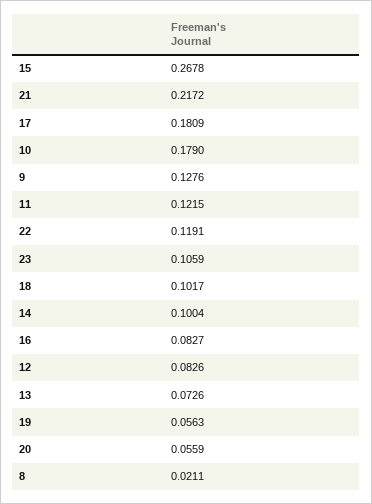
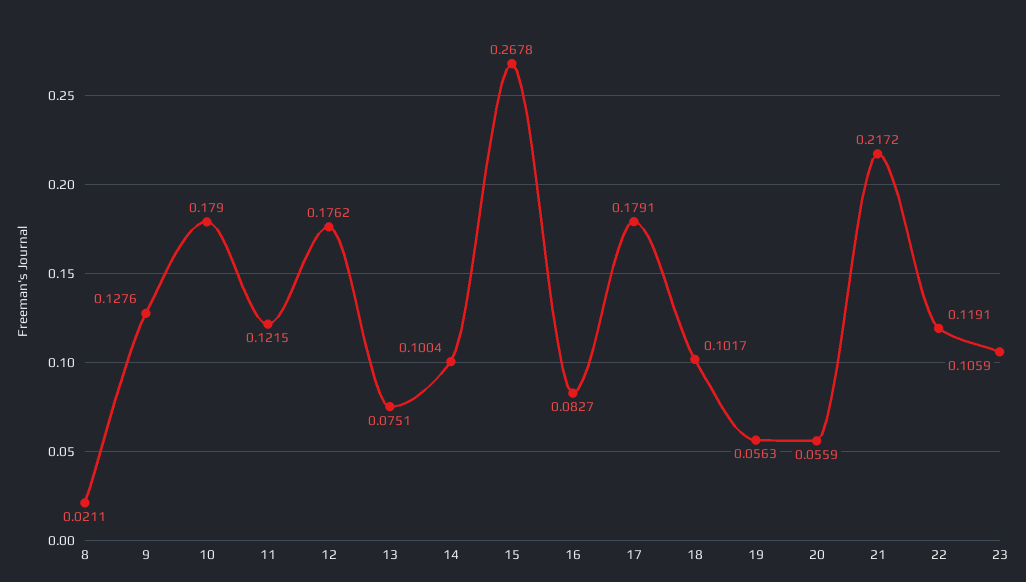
  {
    "15": 0.2678,
    "21": 0.2172,
-   "17": 0.1809,
+   "17": 0.1791,
    "10": 0.179,
    "9": 0.1276,
    "11": 0.1215,
    "22": 0.1191,
    "23": 0.1059,
    "18": 0.1017,
    "14": 0.1004,
    "16": 0.0827,
-   "12": 0.0826,
+   "12": 0.1762,
-   "13": 0.0726,
+   "13": 0.0751,
    "19": 0.0563,
    "20": 0.0559,
    "8": 0.0211
  }

